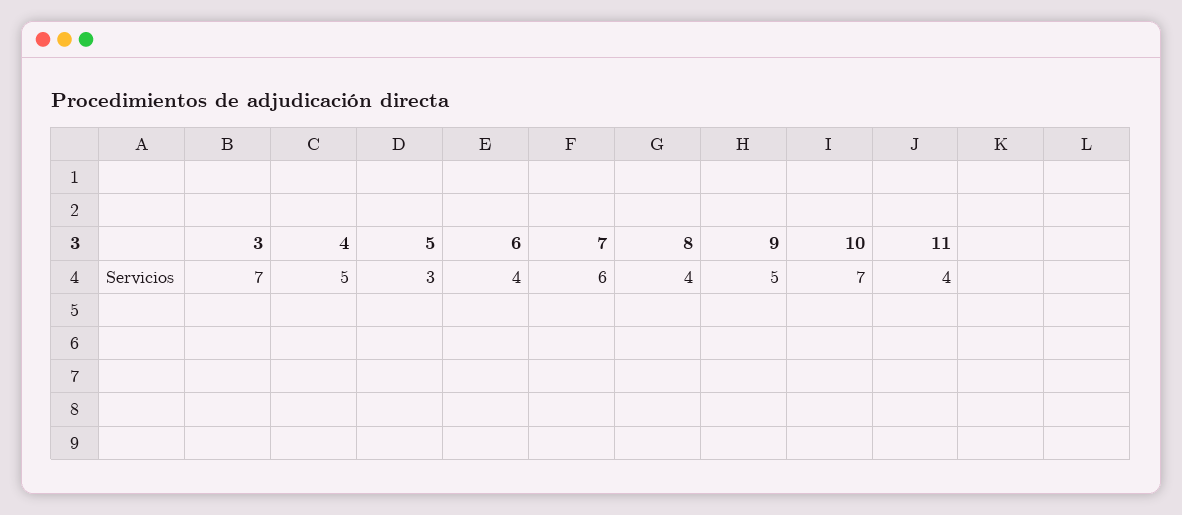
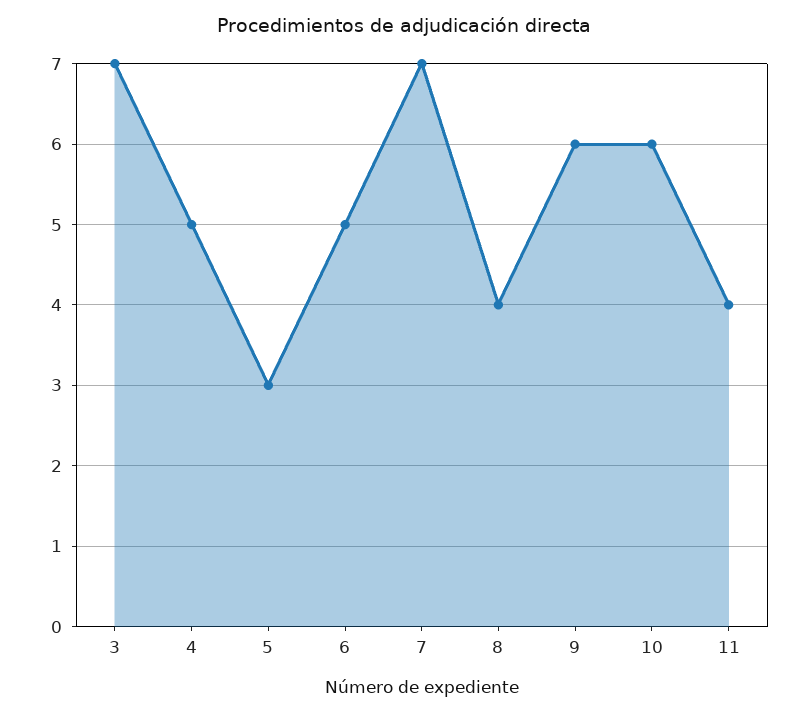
  {
    "3": 7,
    "4": 5,
    "5": 3,
-   "6": 4,
+   "6": 5,
-   "7": 6,
+   "7": 7,
    "8": 4,
-   "9": 5,
+   "9": 6,
-   "10": 7,
+   "10": 6,
    "11": 4
  }

